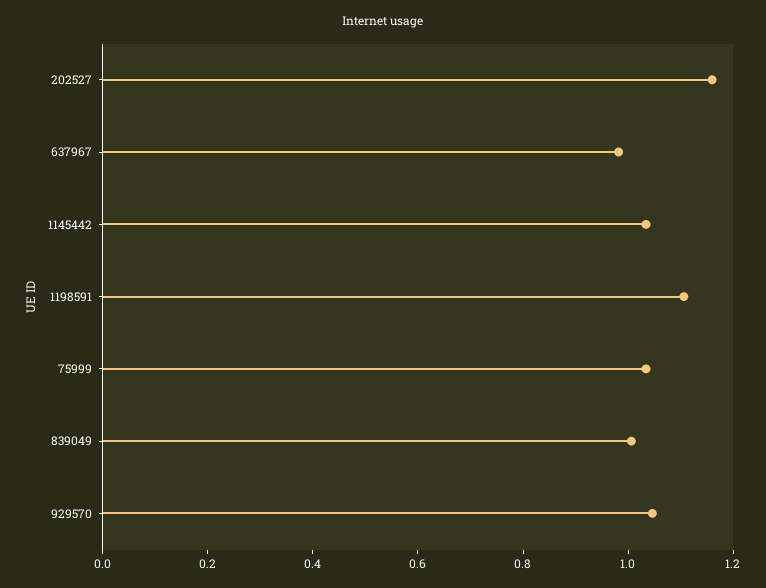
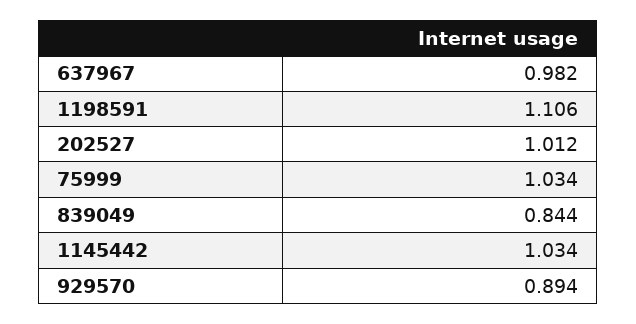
  {
-   "202527": 1.15,
+   "202527": 1.012,
    "637967": 0.982,
    "1145442": 1.034,
    "1198591": 1.106,
    "75999": 1.034,
-   "839049": 1,
+   "839049": 0.844,
-   "929570": 1.05
+   "929570": 0.894
  }

